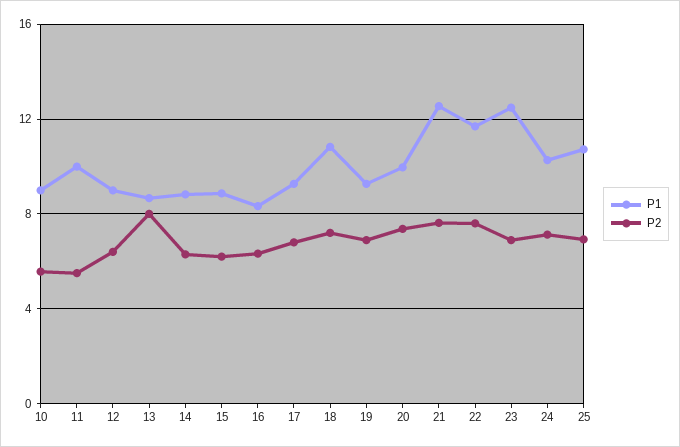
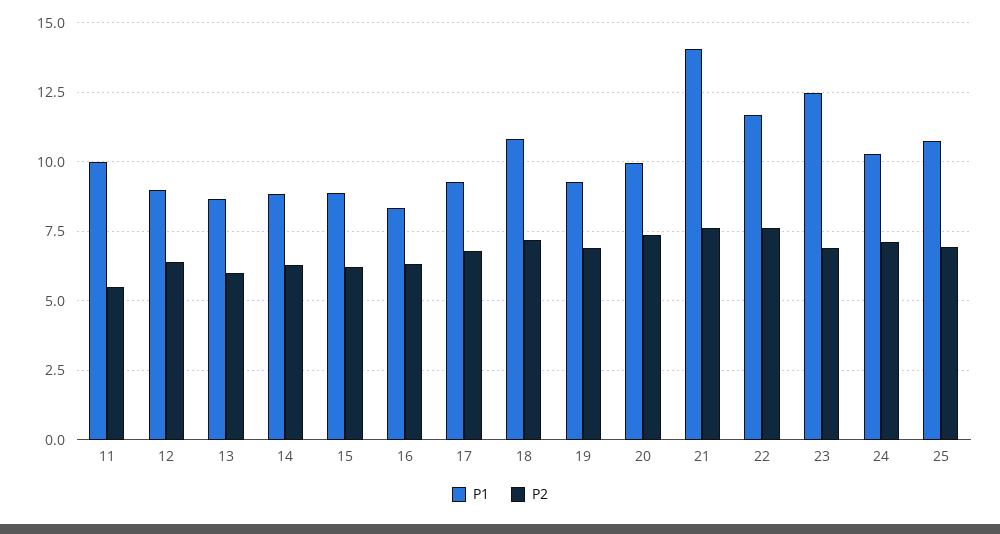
  {
    "P1": {
-     "10": 9,
      "11": 10,
      "12": 9,
      "13": 8.75,
      "14": 8.75,
      "15": 8.75,
      "16": 8.25,
      "17": 9.25,
      "18": 10.75,
      "19": 9.25,
      "20": 10,
-     "21": 12.5,
+     "21": 14,
      "22": 11.75,
      "23": 12.5,
      "24": 10.25,
      "25": 10.75
    },
    "P2": {
-     "10": 5.5,
      "11": 5.5,
      "12": 6.5,
-     "13": 8,
+     "13": 6,
      "14": 6.25,
      "15": 6.25,
      "16": 6.25,
      "17": 6.75,
      "18": 7.25,
      "19": 7,
      "20": 7.25,
      "21": 7.75,
      "22": 7.5,
      "23": 7,
      "24": 7.25,
      "25": 7
    }
  }

